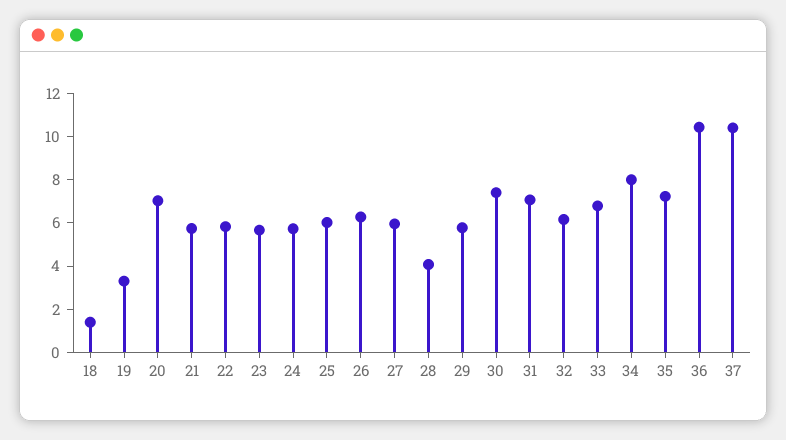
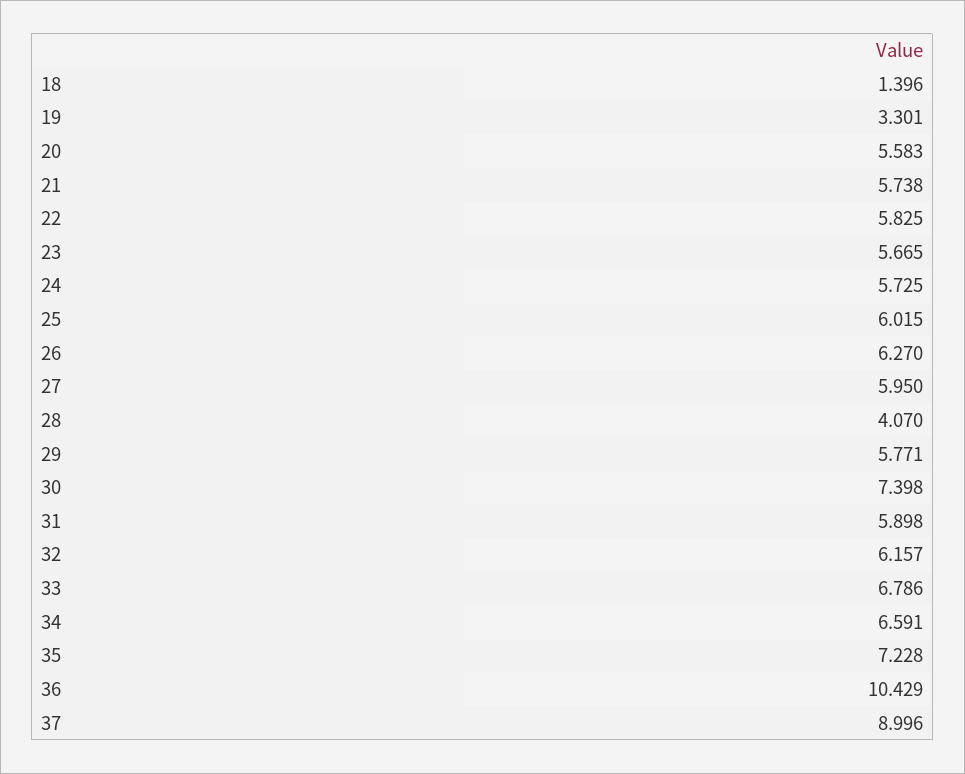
  {
    "18": 1.396,
    "19": 3.301,
-   "20": 7,
+   "20": 5.583,
    "21": 5.738,
    "22": 5.825,
    "23": 5.665,
    "24": 5.725,
    "25": 6.015,
    "26": 6.27,
    "27": 5.95,
    "28": 4.07,
    "29": 5.771,
    "30": 7.398,
-   "31": 7,
+   "31": 5.898,
    "32": 6.157,
    "33": 6.786,
-   "34": 8,
+   "34": 6.591,
    "35": 7.228,
    "36": 10.429,
-   "37": 10.5
+   "37": 8.996
  }

